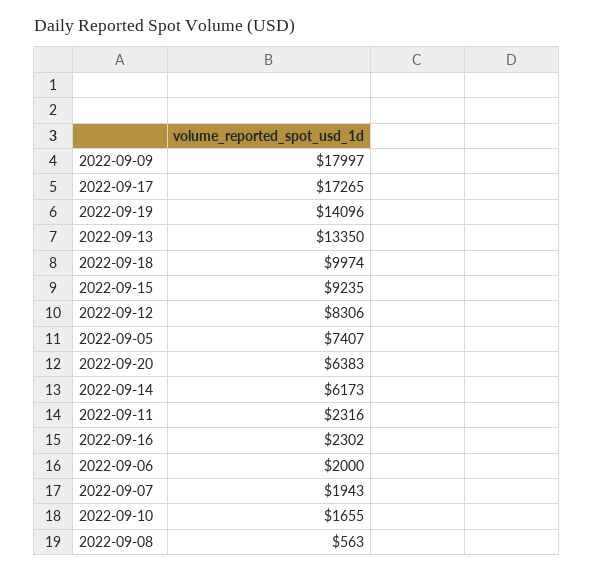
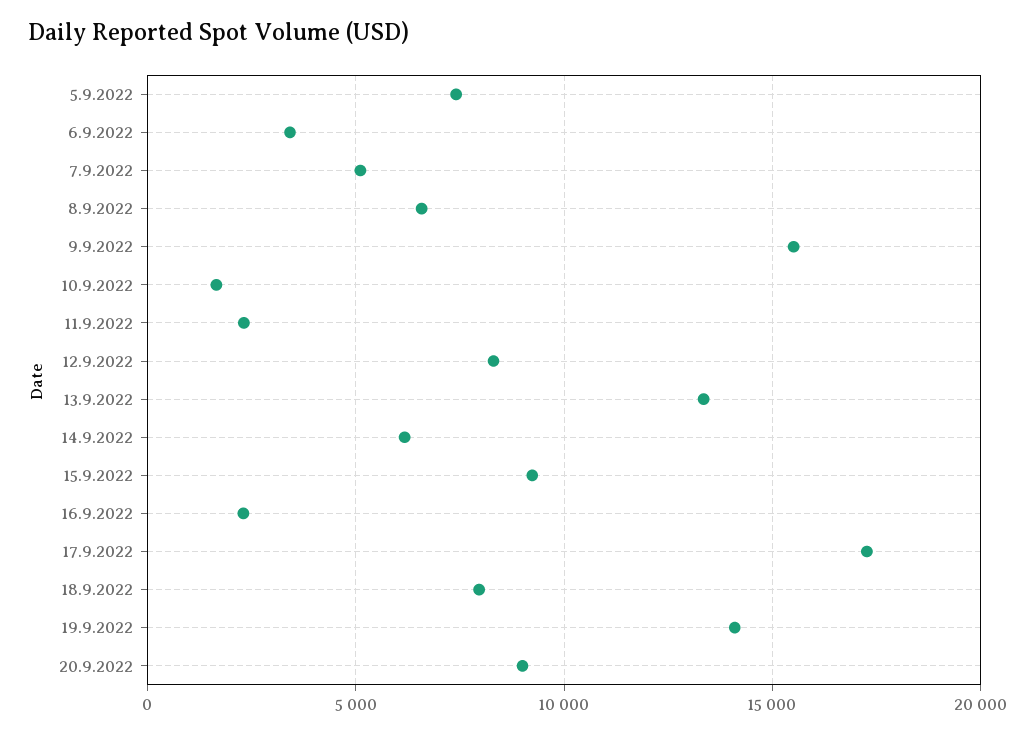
  {
-   "2022-09-09": 17997,
+   "2022-09-09": 15500,
    "2022-09-17": 17265,
    "2022-09-19": 14096,
    "2022-09-13": 13350,
-   "2022-09-18": 9974,
+   "2022-09-18": 8000,
    "2022-09-15": 9235,
    "2022-09-12": 8306,
    "2022-09-05": 7407,
-   "2022-09-20": 6383,
+   "2022-09-20": 9000,
    "2022-09-14": 6173,
    "2022-09-11": 2316,
    "2022-09-16": 2302,
-   "2022-09-06": 2000,
+   "2022-09-06": 3500,
-   "2022-09-07": 1943,
+   "2022-09-07": 5000,
    "2022-09-10": 1655,
-   "2022-09-08": 563
+   "2022-09-08": 6500
  }

